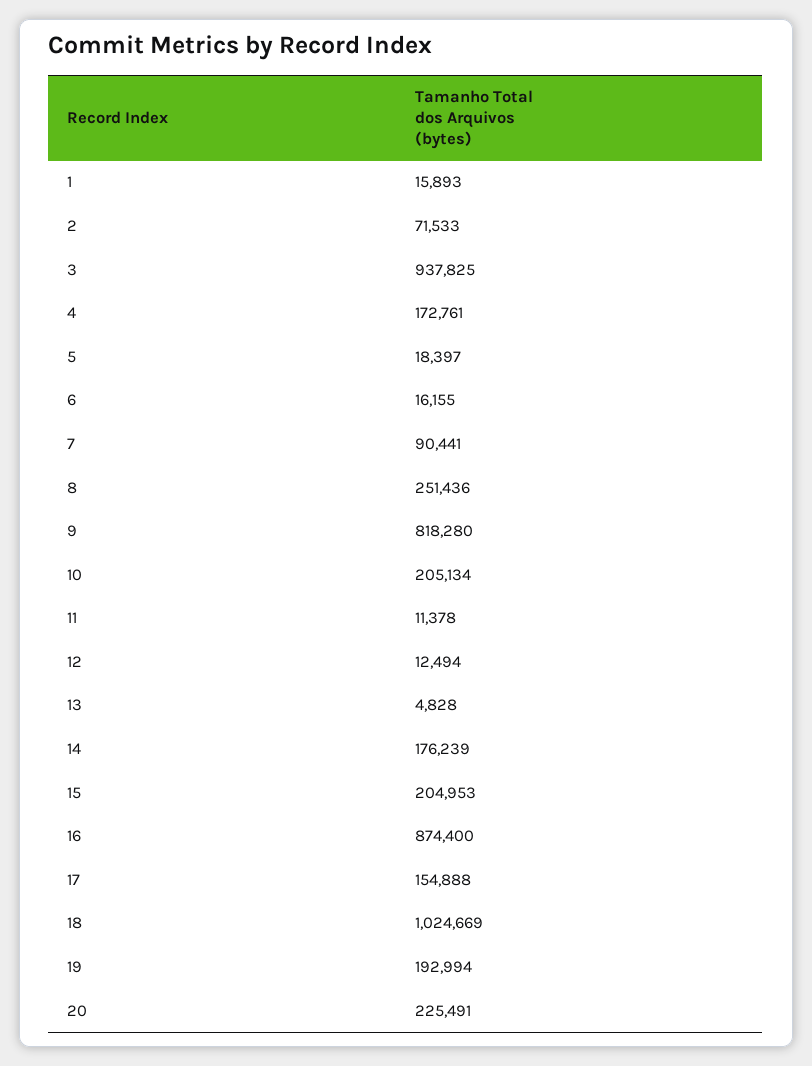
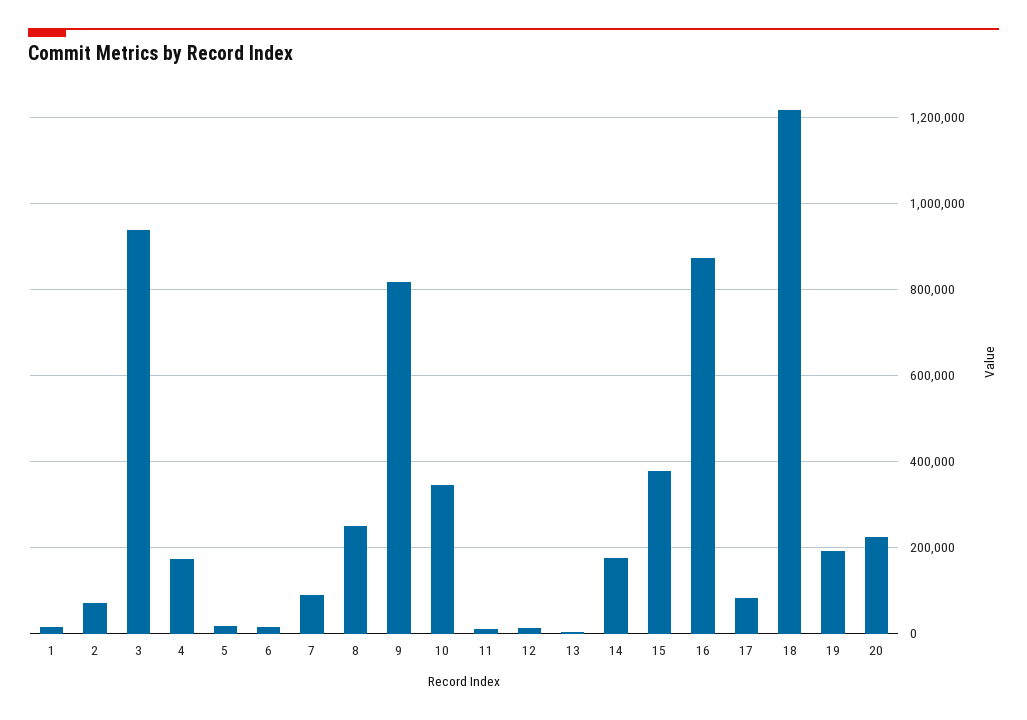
  {
    "1": 15893,
    "2": 71533,
    "3": 937825,
    "4": 172761,
    "5": 18397,
    "6": 16155,
    "7": 90441,
    "8": 251436,
    "9": 818280,
-   "10": 205134,
+   "10": 340000,
    "11": 11378,
    "12": 12494,
    "13": 4828,
    "14": 176239,
-   "15": 204953,
+   "15": 380000,
    "16": 874400,
-   "17": 154888,
+   "17": 80000,
-   "18": 1024669,
+   "18": 1220000,
    "19": 192994,
    "20": 225491
  }

